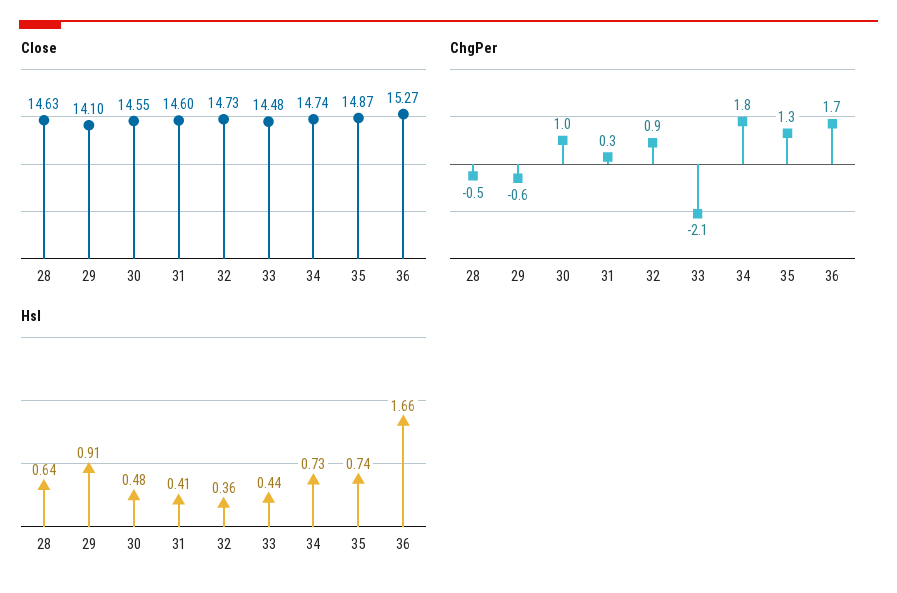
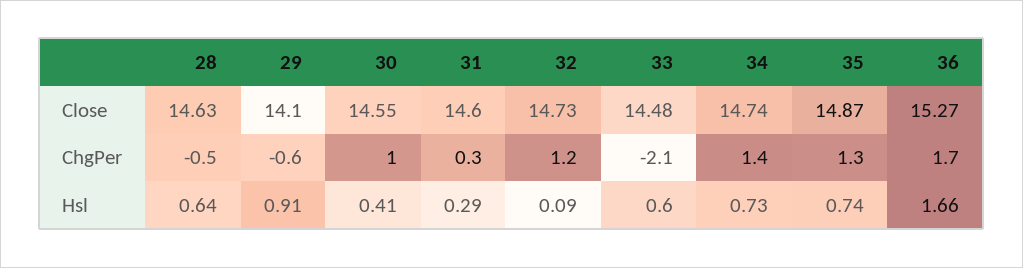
  {
    "Close": {
      "28": 14.63,
      "29": 14.1,
      "30": 14.55,
      "31": 14.6,
      "32": 14.73,
      "33": 14.48,
      "34": 14.74,
      "35": 14.87,
      "36": 15.27
    },
    "ChgPer": {
      "28": -0.5,
      "29": -0.6,
      "30": 1,
      "31": 0.3,
-     "32": 0.9,
+     "32": 1.2,
      "33": -2.1,
-     "34": 1.8,
+     "34": 1.4,
      "35": 1.3,
      "36": 1.7
    },
    "Hsl": {
      "28": 0.64,
      "29": 0.91,
-     "30": 0.48,
+     "30": 0.41,
-     "31": 0.41,
+     "31": 0.29,
-     "32": 0.36,
+     "32": 0.09,
-     "33": 0.44,
+     "33": 0.6,
      "34": 0.73,
      "35": 0.74,
      "36": 1.66
    }
  }

